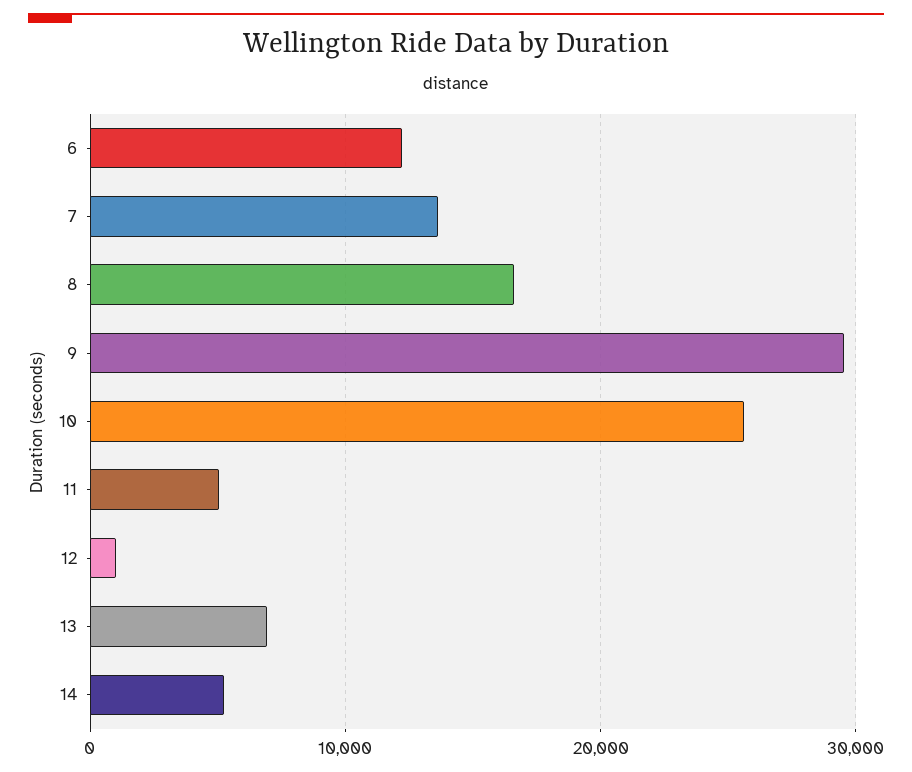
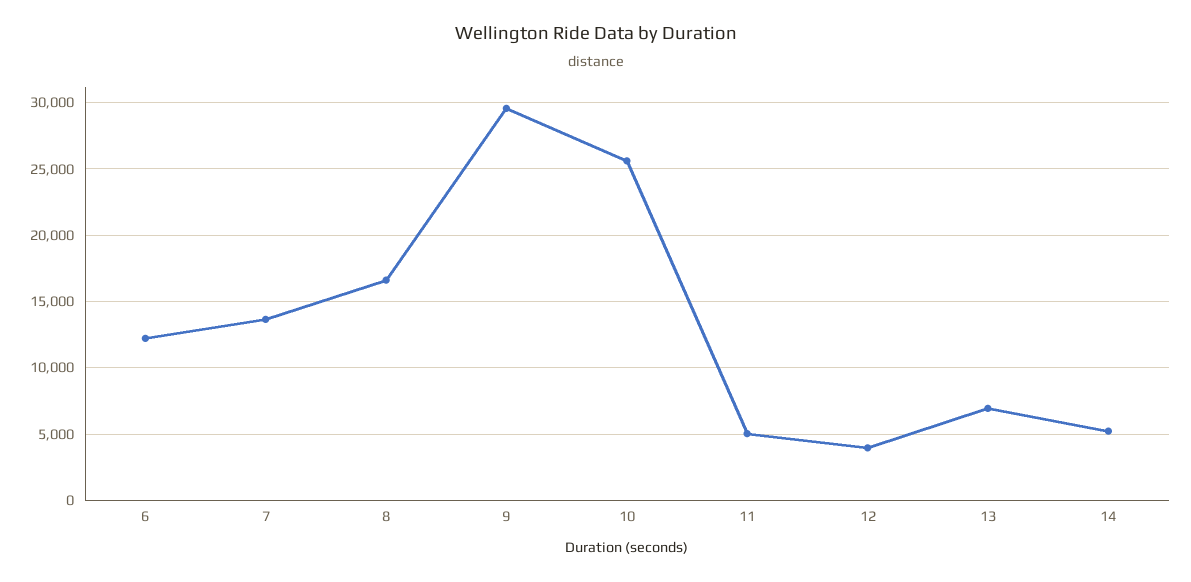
  {
    "6": 12000,
    "7": 13500,
    "8": 16500,
    "9": 29500,
    "10": 25500,
    "11": 5000,
-   "12": 1000,
+   "12": 4000,
    "13": 7000,
    "14": 5000
  }

